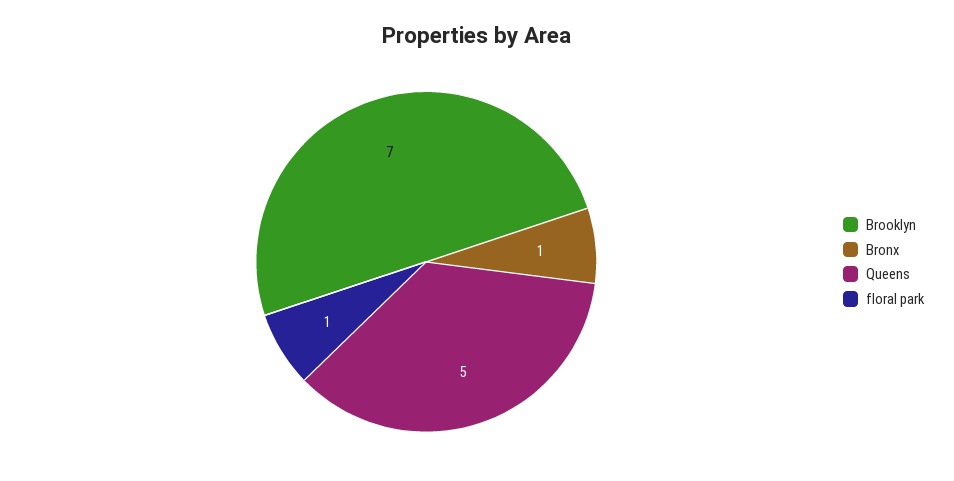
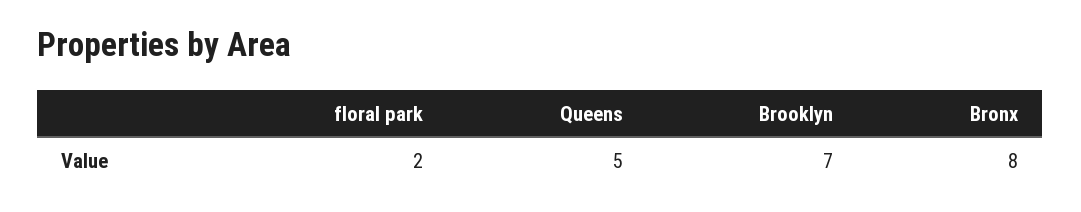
  {
    "Brooklyn": 7,
-   "Bronx": 1,
+   "Bronx": 8,
    "Queens": 5,
-   "floral park": 1
+   "floral park": 2
  }

